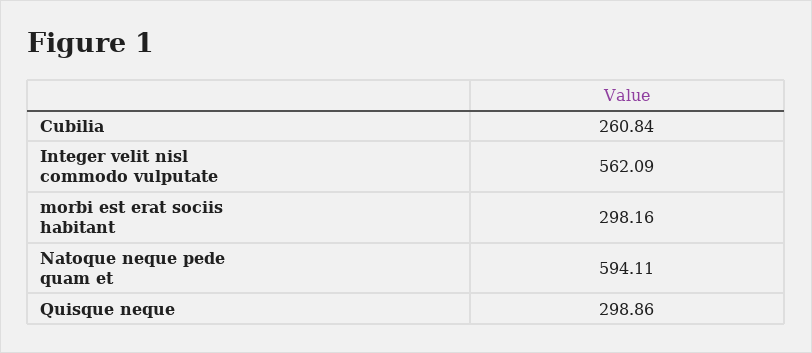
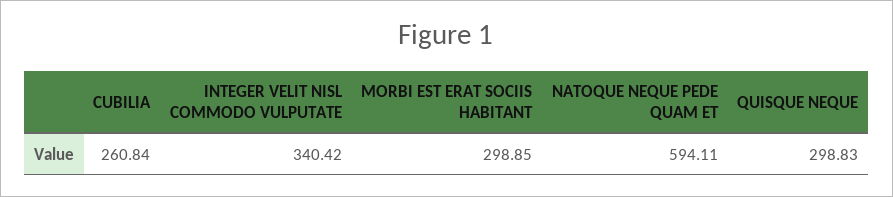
  {
    "Cubilia": 260.84,
-   "Integer velit nisl commodo vulputate": 562.09,
+   "Integer velit nisl commodo vulputate": 340.42,
-   "morbi est erat sociis habitant": 298.16,
+   "morbi est erat sociis habitant": 298.85,
    "Natoque neque pede quam et": 594.11,
-   "Quisque neque": 298.86
+   "Quisque neque": 298.83
  }

